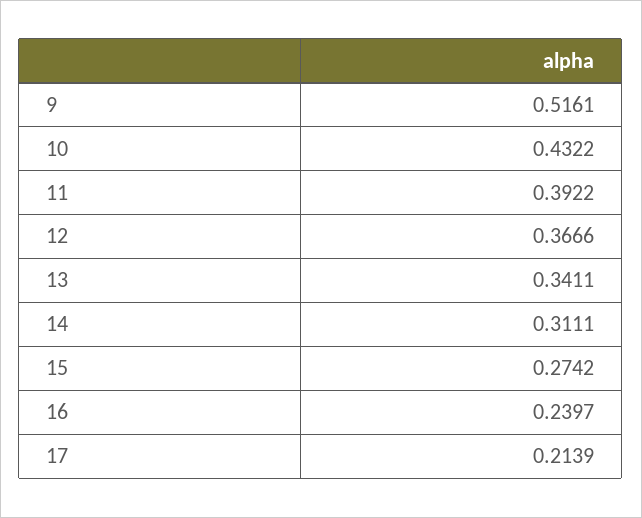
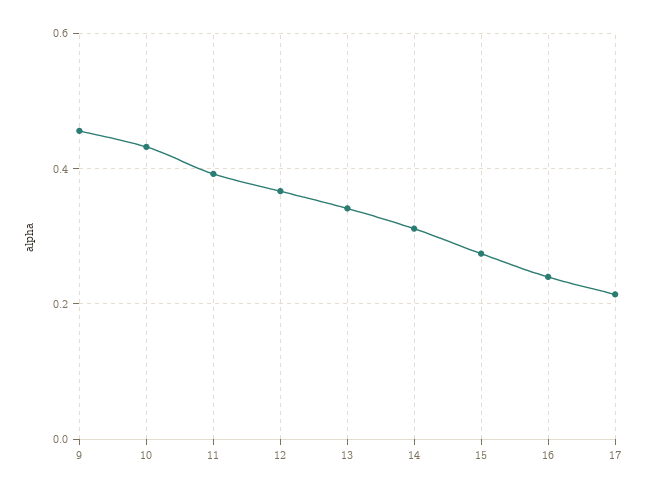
  {
-   "9": 0.5161,
+   "9": 0.46,
    "10": 0.4322,
    "11": 0.3922,
    "12": 0.3666,
    "13": 0.3411,
    "14": 0.3111,
    "15": 0.2742,
    "16": 0.2397,
    "17": 0.2139
  }

